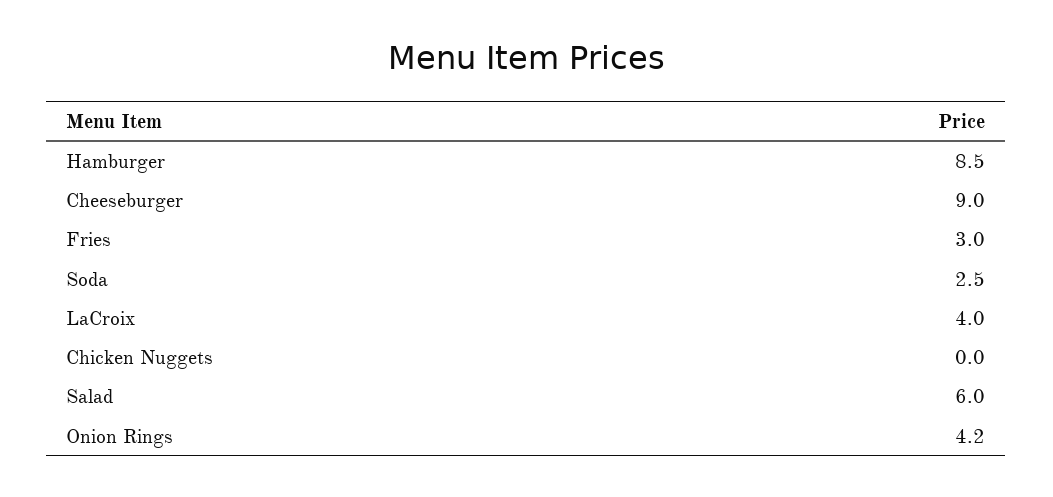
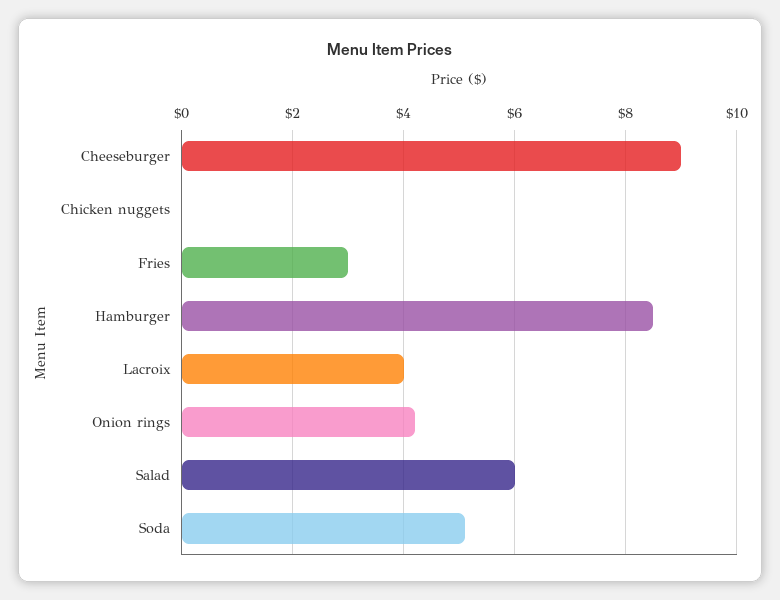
  {
    "Hamburger": 8.5,
    "Cheeseburger": 9,
    "Fries": 3,
-   "Soda": 2.5,
+   "Soda": 5,
    "LaCroix": 4,
    "Chicken Nuggets": 0,
    "Salad": 6,
    "Onion Rings": 4.2
  }

